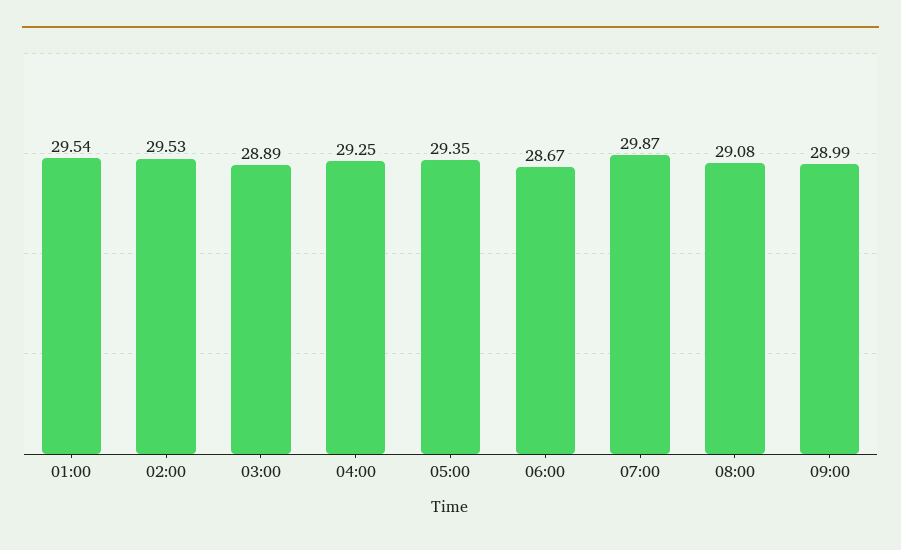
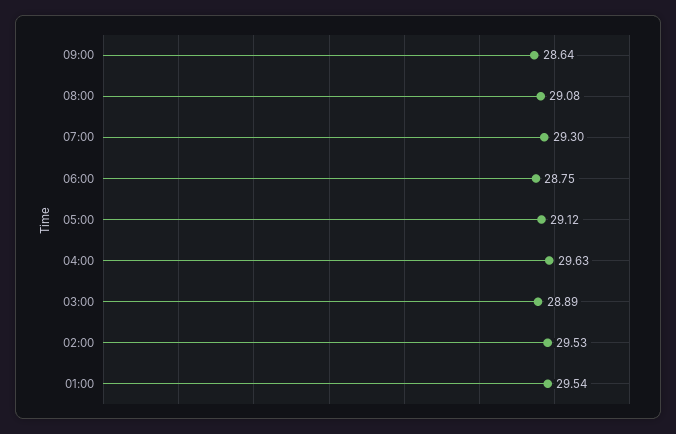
  {
    "01:00": 29.54,
    "02:00": 29.53,
    "03:00": 28.89,
-   "04:00": 29.25,
+   "04:00": 29.63,
-   "05:00": 29.35,
+   "05:00": 29.12,
-   "06:00": 28.67,
+   "06:00": 28.75,
-   "07:00": 29.87,
+   "07:00": 29.3,
    "08:00": 29.08,
-   "09:00": 28.99
+   "09:00": 28.64
  }

